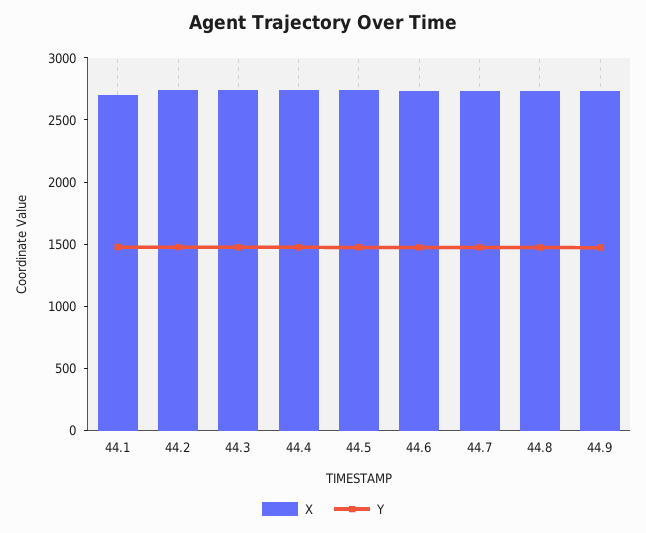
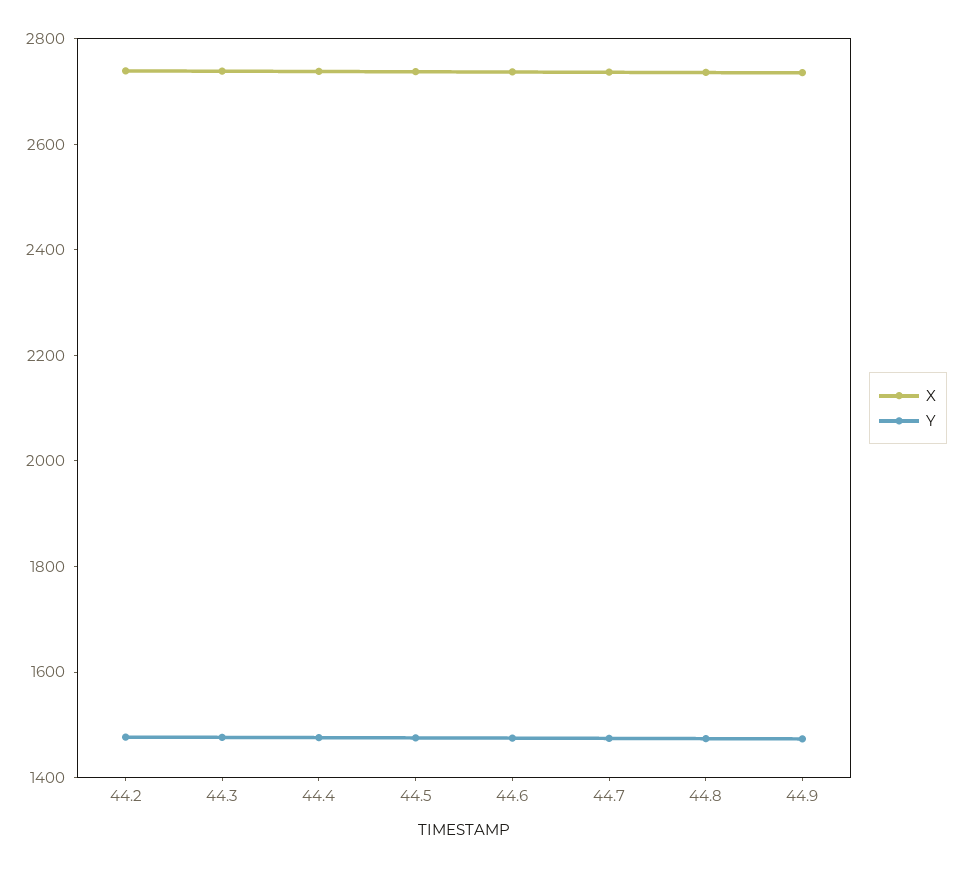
  {
    "X": {
-     "44.1": 2700,
      "44.2": 2750,
      "44.3": 2750,
      "44.4": 2750,
      "44.5": 2750,
      "44.6": 2750,
      "44.7": 2750,
      "44.8": 2750,
      "44.9": 2750
    },
    "Y": {
-     "44.1": 1500,
      "44.2": 1500,
      "44.3": 1500,
      "44.4": 1500,
      "44.5": 1500,
      "44.6": 1450,
      "44.7": 1450,
      "44.8": 1450,
      "44.9": 1450
    }
  }

